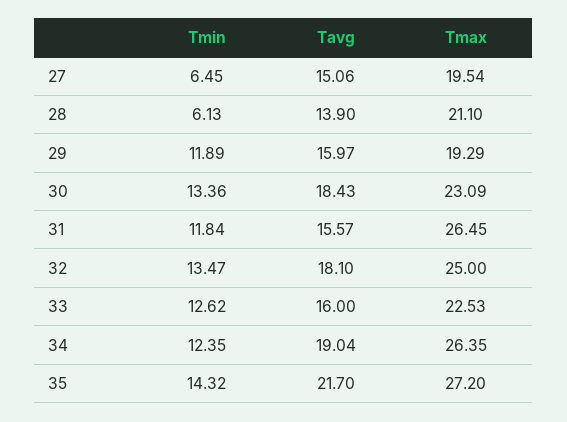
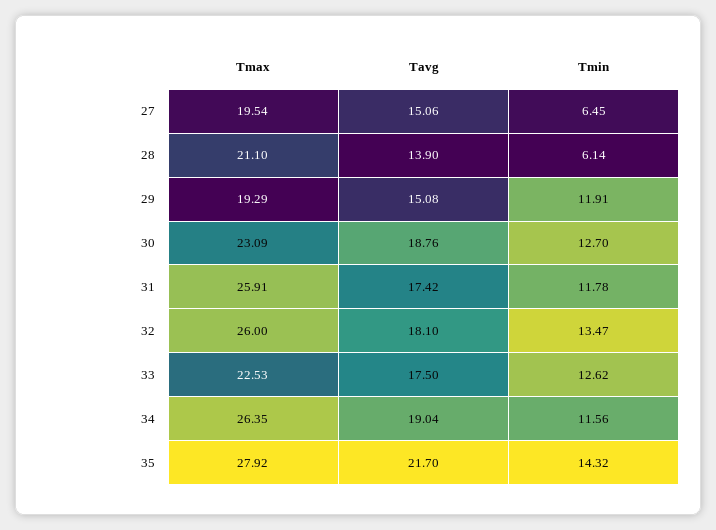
  {
    "Tmin": {
      "27": 6.45,
-     "28": 6.13,
+     "28": 6.14,
-     "29": 11.89,
+     "29": 11.91,
-     "30": 13.36,
+     "30": 12.7,
-     "31": 11.84,
+     "31": 11.78,
      "32": 13.47,
      "33": 12.62,
-     "34": 12.35,
+     "34": 11.56,
      "35": 14.32
    },
    "Tavg": {
      "27": 15.06,
      "28": 13.9,
-     "29": 15.97,
+     "29": 15.08,
-     "30": 18.43,
+     "30": 18.76,
-     "31": 15.57,
+     "31": 17.42,
      "32": 18.1,
-     "33": 16,
+     "33": 17.5,
      "34": 19.04,
      "35": 21.7
    },
    "Tmax": {
      "27": 19.54,
      "28": 21.1,
      "29": 19.29,
      "30": 23.09,
-     "31": 26.45,
+     "31": 25.91,
-     "32": 25,
+     "32": 26,
      "33": 22.53,
      "34": 26.35,
-     "35": 27.2
+     "35": 27.92
    }
  }

